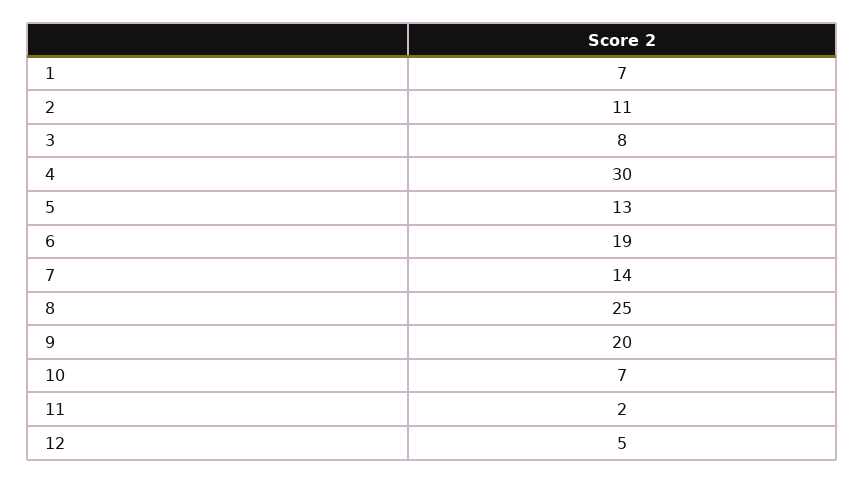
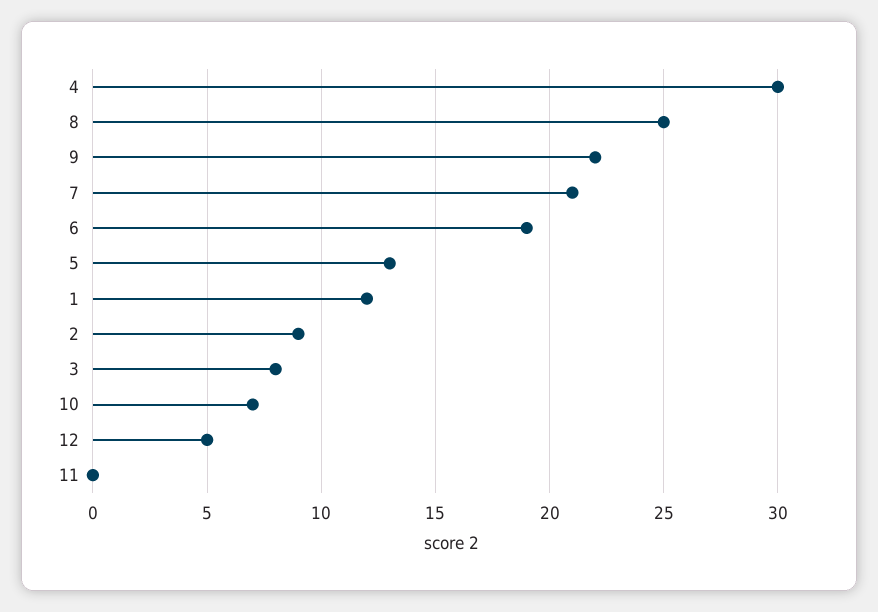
  {
-   "1": 7,
+   "1": 12,
-   "2": 11,
+   "2": 9,
    "3": 8,
    "4": 30,
    "5": 13,
    "6": 19,
-   "7": 14,
+   "7": 21,
    "8": 25,
-   "9": 20,
+   "9": 22,
    "10": 7,
-   "11": 2,
+   "11": 0,
    "12": 5
  }

